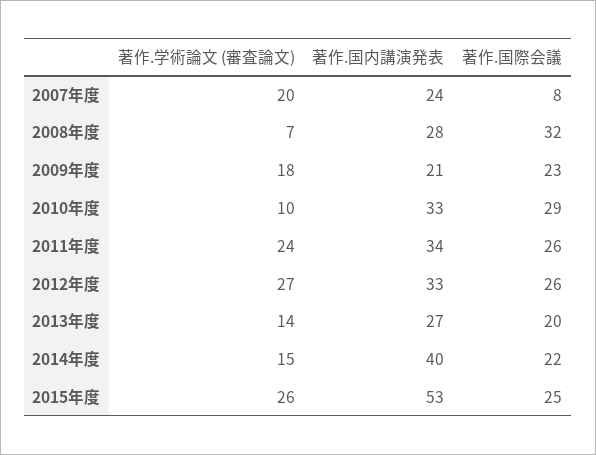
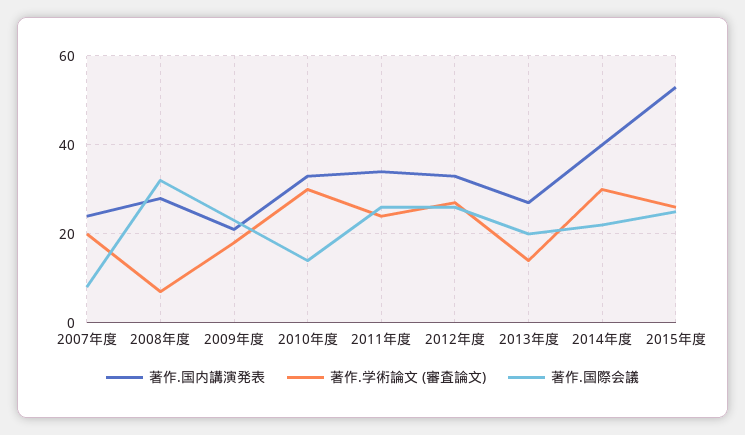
  {
    "著作.学術論文 (審査論文)": {
      "2007年度": 20,
      "2008年度": 7,
      "2009年度": 18,
-     "2010年度": 10,
+     "2010年度": 30,
      "2011年度": 24,
      "2012年度": 27,
      "2013年度": 14,
-     "2014年度": 15,
+     "2014年度": 30,
      "2015年度": 26
    },
    "著作.国内講演発表": {
      "2007年度": 24,
      "2008年度": 28,
      "2009年度": 21,
      "2010年度": 33,
      "2011年度": 34,
      "2012年度": 33,
      "2013年度": 27,
      "2014年度": 40,
      "2015年度": 53
    },
    "著作.国際会議": {
      "2007年度": 8,
      "2008年度": 32,
      "2009年度": 23,
-     "2010年度": 29,
+     "2010年度": 15,
      "2011年度": 26,
      "2012年度": 26,
      "2013年度": 20,
      "2014年度": 22,
      "2015年度": 25
    }
  }

